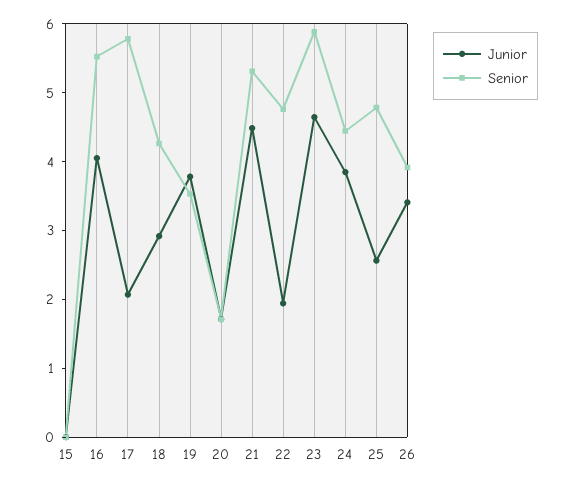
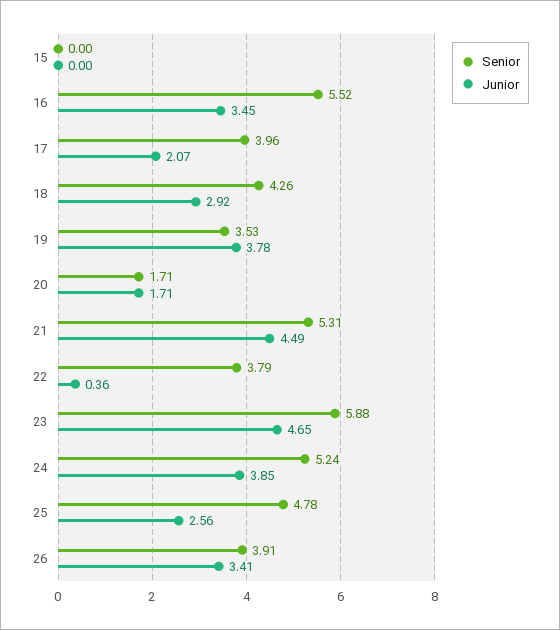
  {
    "Junior": {
      "15": 0,
-     "16": 4,
+     "16": 3.45,
      "17": 2.07,
      "18": 2.92,
      "19": 3.78,
      "20": 1.71,
      "21": 4.49,
-     "22": 2,
+     "22": 0.36,
      "23": 4.65,
      "24": 3.85,
      "25": 2.56,
      "26": 3.41
    },
    "Senior": {
      "15": 0,
      "16": 5.52,
-     "17": 5.8,
+     "17": 3.96,
      "18": 4.26,
      "19": 3.53,
      "20": 1.71,
      "21": 5.31,
-     "22": 4.8,
+     "22": 3.79,
      "23": 5.88,
-     "24": 4.4,
+     "24": 5.24,
      "25": 4.78,
      "26": 3.91
    }
  }

